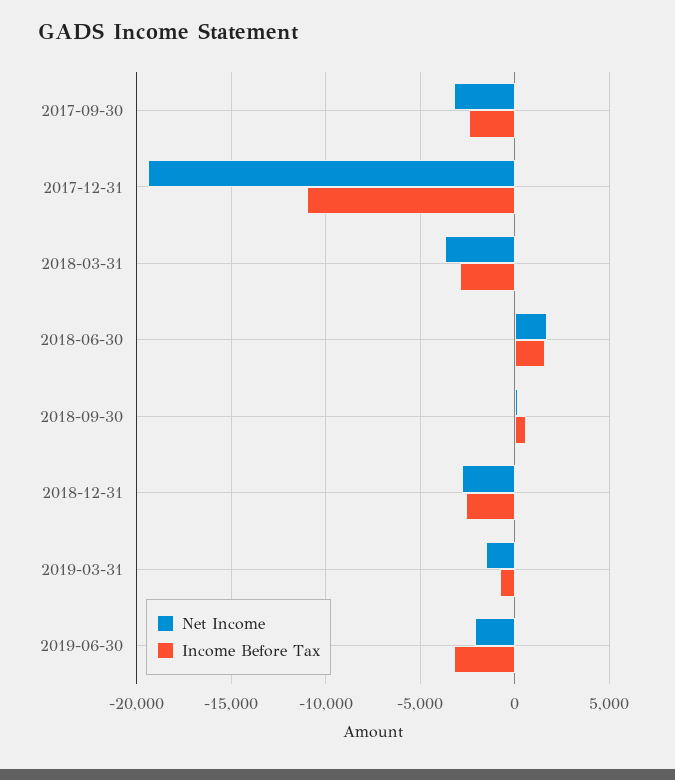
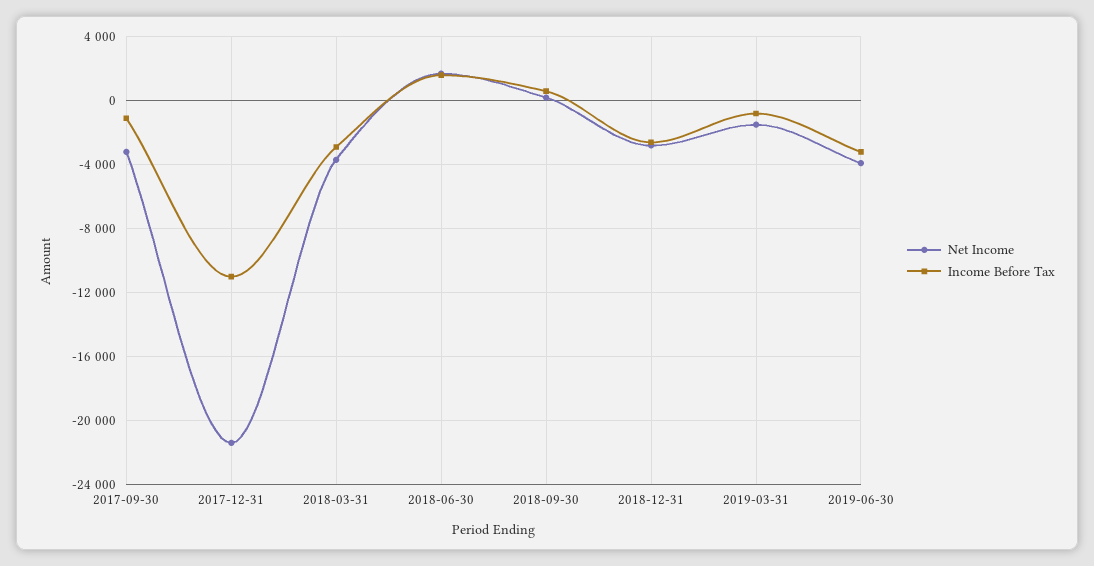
  {
    "Net Income": {
      "2017-09-30": -3000,
-     "2017-12-31": -19500,
+     "2017-12-31": -21500,
      "2018-03-31": -3500,
      "2018-06-30": 1500,
      "2018-09-30": 0,
      "2018-12-31": -3000,
      "2019-03-31": -1500,
-     "2019-06-30": -2000
+     "2019-06-30": -4000
    },
    "Income Before Tax": {
-     "2017-09-30": -2500,
+     "2017-09-30": -1000,
      "2017-12-31": -11000,
      "2018-03-31": -3000,
      "2018-06-30": 1500,
      "2018-09-30": 500,
      "2018-12-31": -2500,
      "2019-03-31": -1000,
      "2019-06-30": -3000
    }
  }

